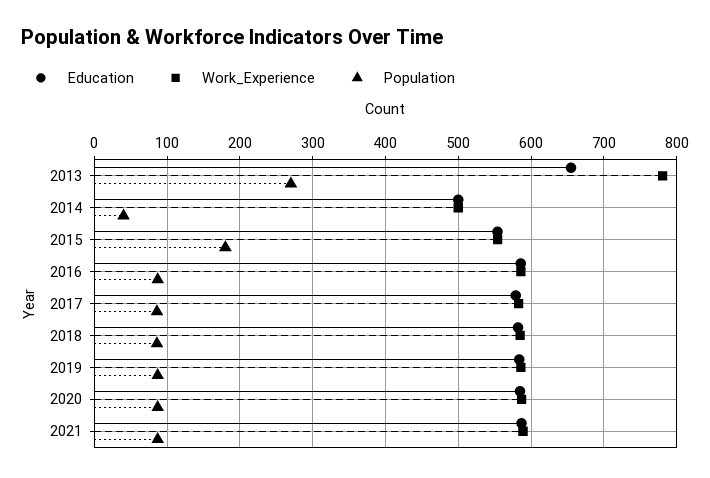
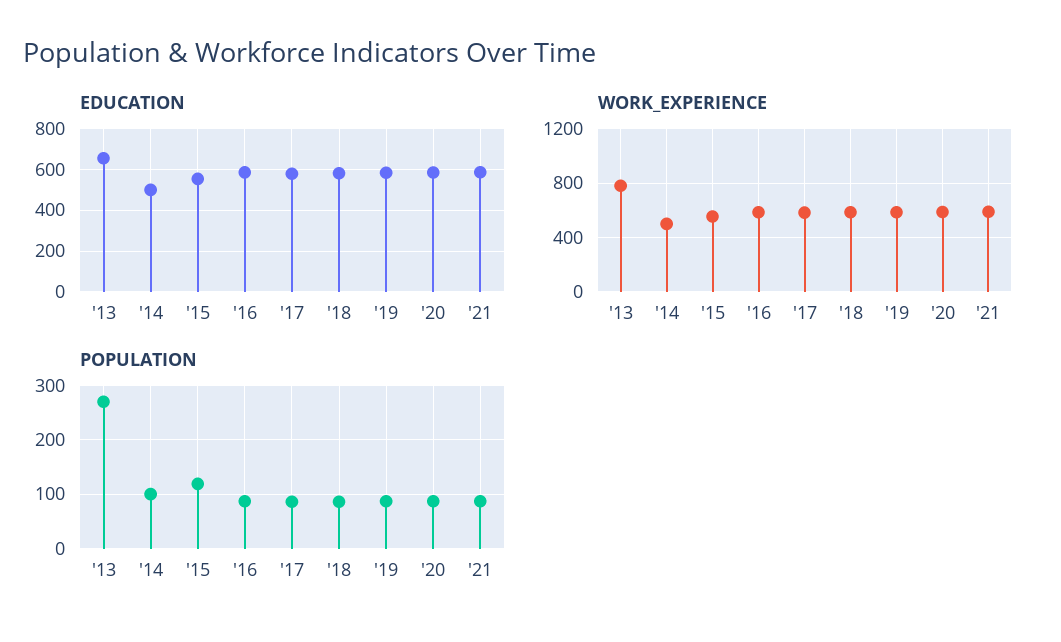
  {
    "Education": {
      "2013": 660,
      "2014": 500,
      "2015": 550,
      "2016": 590,
      "2017": 580,
      "2018": 580,
      "2019": 580,
      "2020": 590,
      "2021": 590
    },
    "Work_Experience": {
      "2013": 780,
      "2014": 500,
      "2015": 550,
      "2016": 590,
      "2017": 580,
      "2018": 590,
      "2019": 590,
      "2020": 590,
      "2021": 590
    },
    "Population": {
      "2013": 270,
-     "2014": 40,
+     "2014": 100,
-     "2015": 180,
+     "2015": 120,
      "2016": 90,
      "2017": 90,
      "2018": 90,
      "2019": 90,
      "2020": 90,
      "2021": 90
    }
  }

